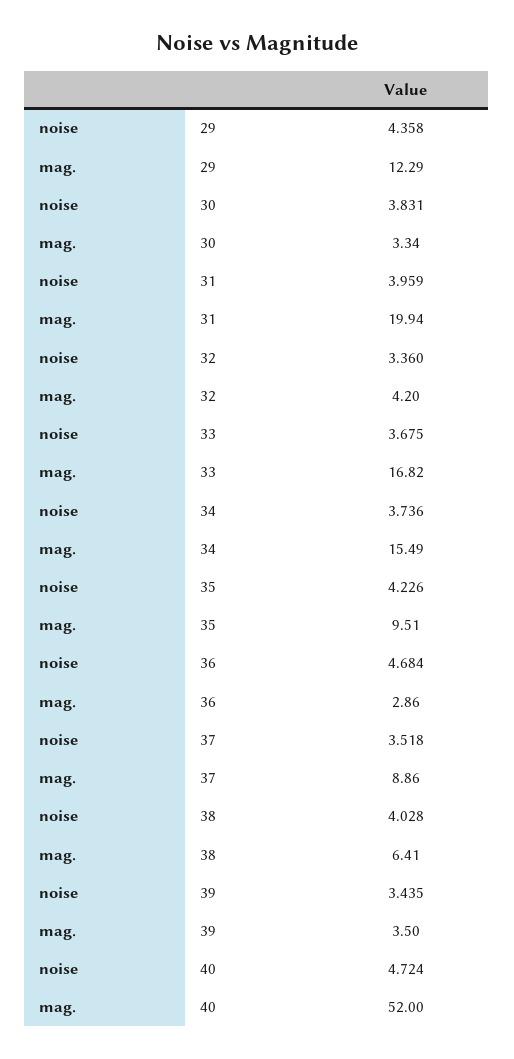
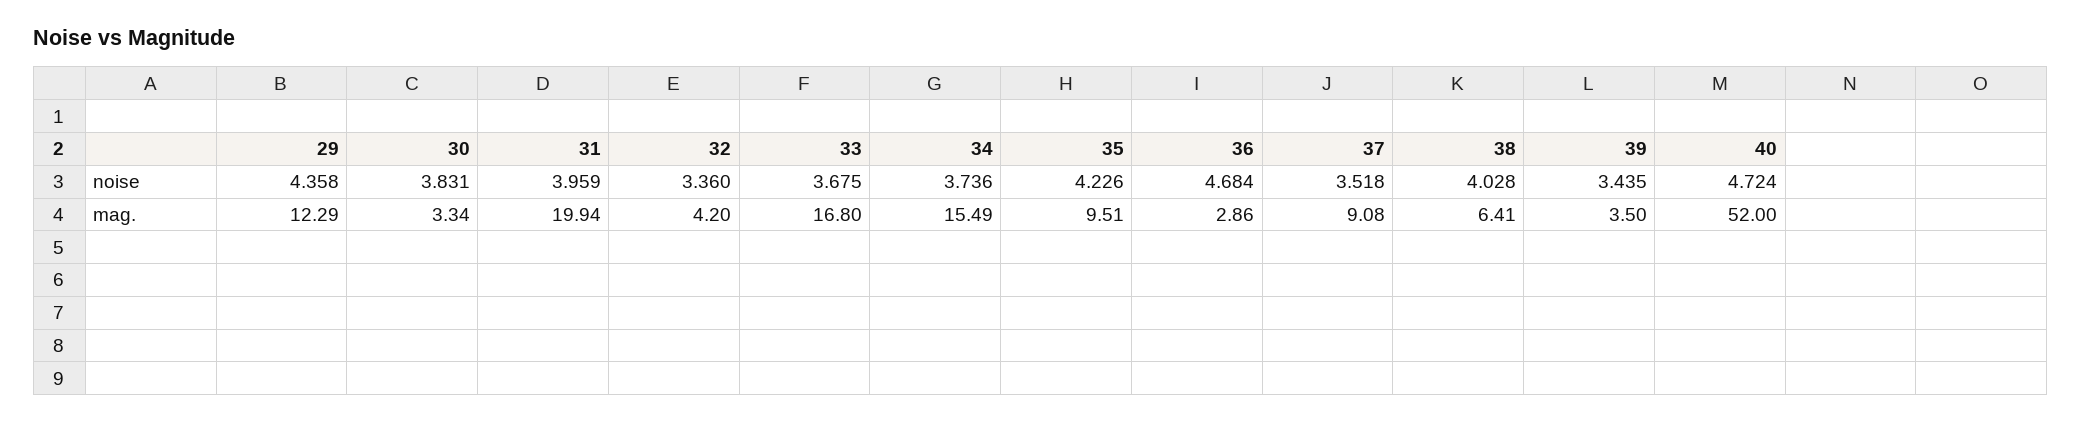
  {
    "noise": {
      "29": 4.358,
      "30": 3.831,
      "31": 3.959,
      "32": 3.36,
      "33": 3.675,
      "34": 3.736,
      "35": 4.226,
      "36": 4.684,
      "37": 3.518,
      "38": 4.028,
      "39": 3.435,
      "40": 4.724
    },
    "mag.": {
      "29": 12.29,
      "30": 3.34,
      "31": 19.94,
      "32": 4.2,
-     "33": 16.82,
+     "33": 16.8,
      "34": 15.49,
      "35": 9.51,
      "36": 2.86,
-     "37": 8.86,
+     "37": 9.08,
      "38": 6.41,
      "39": 3.5,
      "40": 52
    }
  }

